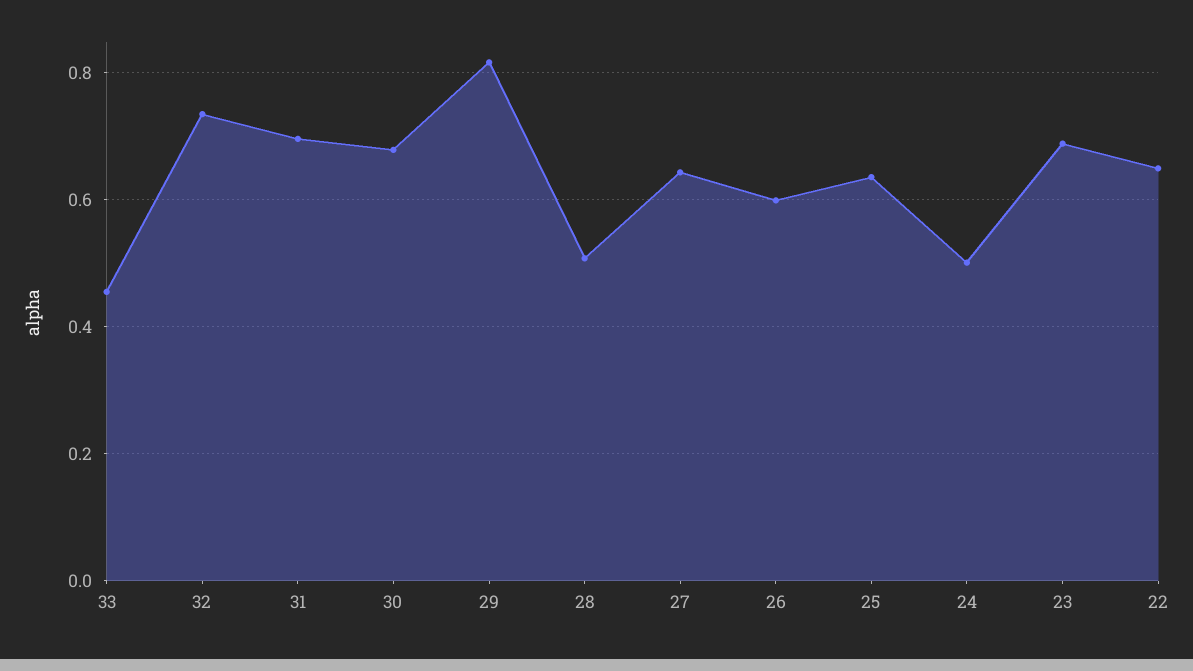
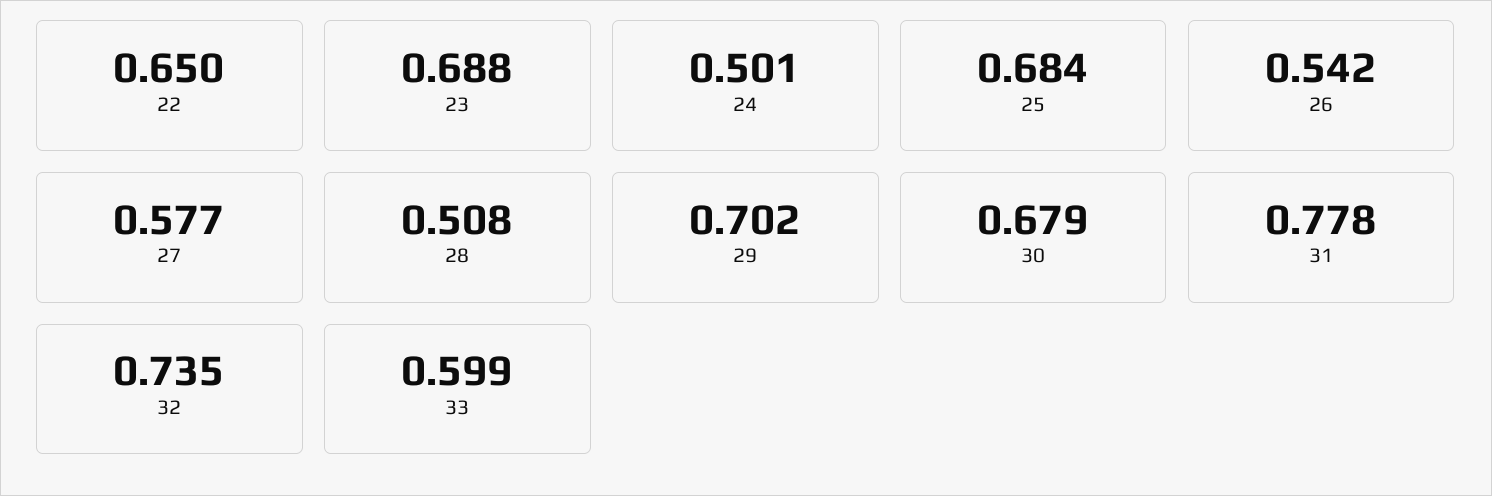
  {
-   "33": 0.46,
+   "33": 0.599,
    "32": 0.735,
-   "31": 0.7,
+   "31": 0.778,
    "30": 0.679,
-   "29": 0.82,
+   "29": 0.702,
    "28": 0.508,
-   "27": 0.64,
+   "27": 0.577,
-   "26": 0.6,
+   "26": 0.542,
-   "25": 0.64,
+   "25": 0.684,
    "24": 0.501,
    "23": 0.688,
    "22": 0.65
  }

